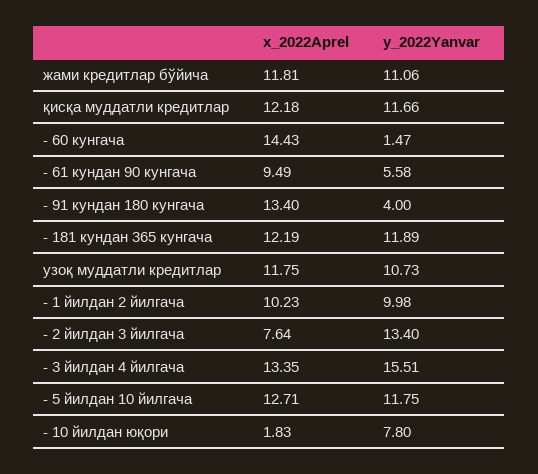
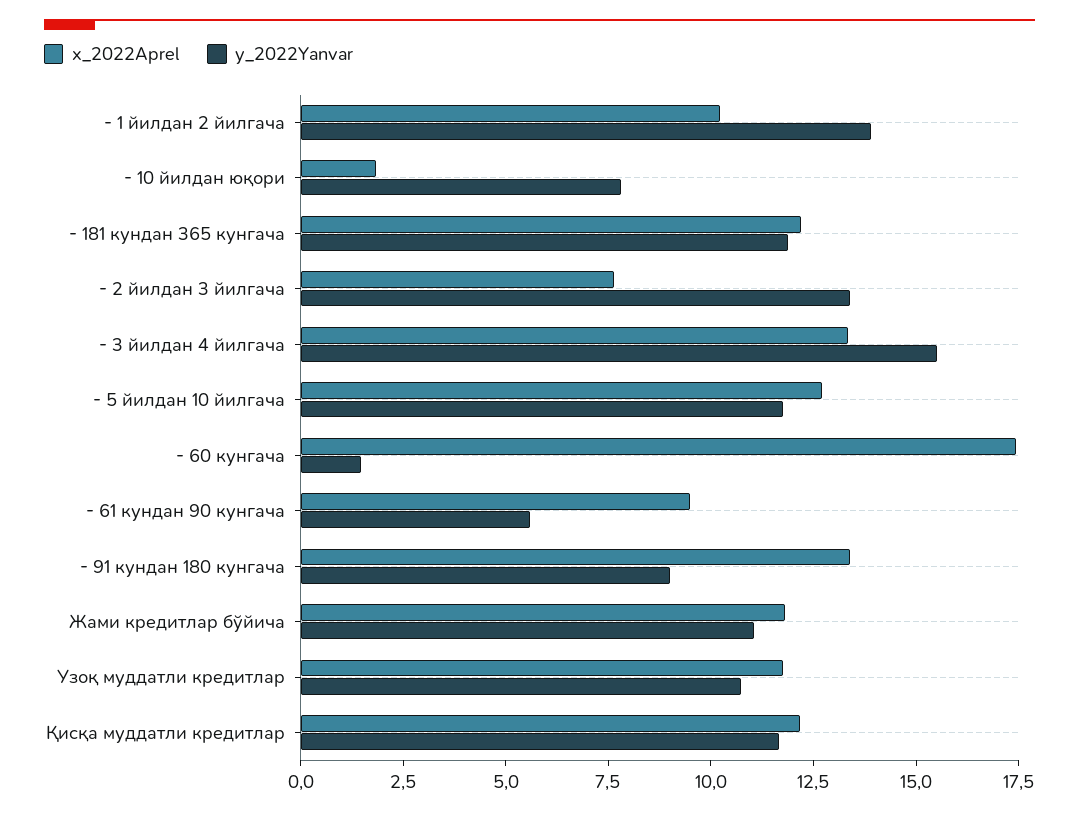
  {
    "x_2022Aprel": {
      "жами кредитлар бўйича": 11.81,
      "қисқа муддатли кредитлар": 12.18,
-     "- 60 кунгача": 14.43,
+     "- 60 кунгача": 17.5,
      "- 61 кундан 90 кунгача": 9.49,
      "- 91 кундан 180 кунгача": 13.4,
      "- 181 кундан 365 кунгача": 12.19,
      "узоқ муддатли кредитлар": 11.75,
      "- 1 йилдан 2 йилгача": 10.23,
      "- 2 йилдан 3 йилгача": 7.64,
      "- 3 йилдан 4 йилгача": 13.35,
      "- 5 йилдан 10 йилгача": 12.71,
      "- 10 йилдан юқори": 1.83
    },
    "y_2022Yanvar": {
      "жами кредитлар бўйича": 11.06,
      "қисқа муддатли кредитлар": 11.66,
      "- 60 кунгача": 1.47,
      "- 61 кундан 90 кунгача": 5.58,
-     "- 91 кундан 180 кунгача": 4,
+     "- 91 кундан 180 кунгача": 9,
      "- 181 кундан 365 кунгача": 11.89,
      "узоқ муддатли кредитлар": 10.73,
-     "- 1 йилдан 2 йилгача": 9.98,
+     "- 1 йилдан 2 йилгача": 14,
      "- 2 йилдан 3 йилгача": 13.4,
      "- 3 йилдан 4 йилгача": 15.51,
      "- 5 йилдан 10 йилгача": 11.75,
      "- 10 йилдан юқори": 7.8
    }
  }

